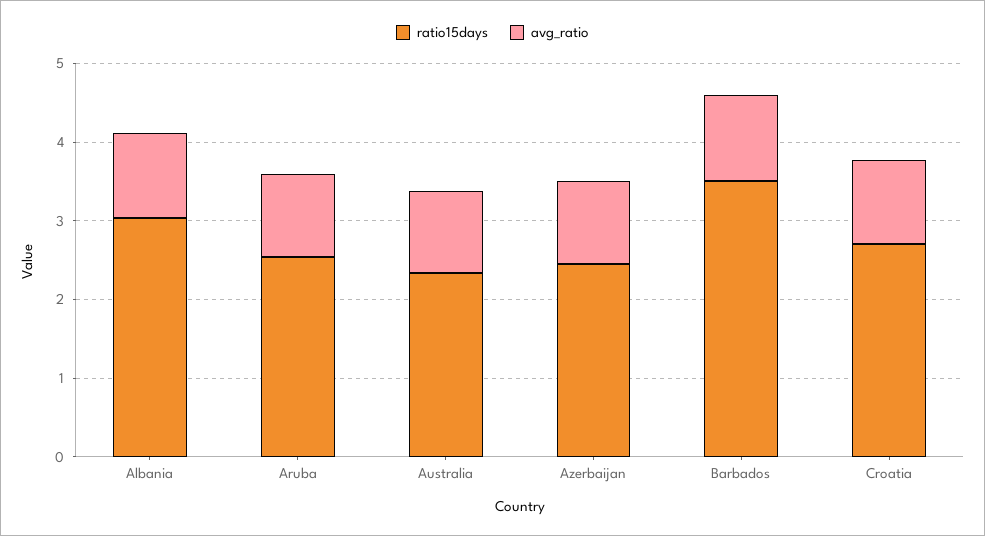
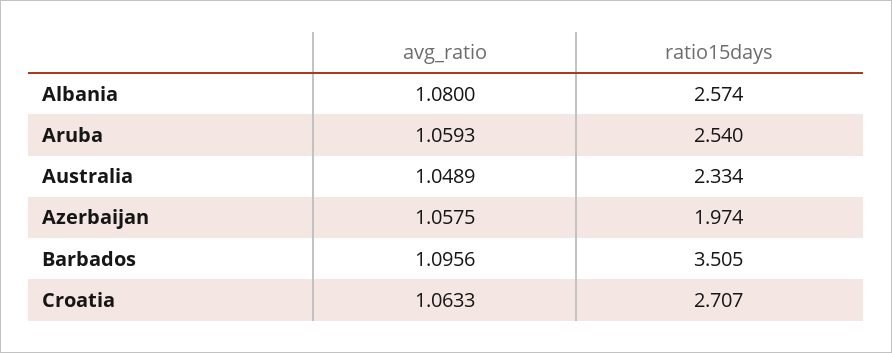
  {
    "ratio15days": {
-     "Albania": 3,
+     "Albania": 2.574,
      "Aruba": 2.54,
      "Australia": 2.334,
-     "Azerbaijan": 2.4,
+     "Azerbaijan": 1.974,
      "Barbados": 3.505,
      "Croatia": 2.707
    },
    "avg_ratio": {
      "Albania": 1.08,
      "Aruba": 1.0593,
      "Australia": 1.0489,
      "Azerbaijan": 1.0575,
      "Barbados": 1.0956,
      "Croatia": 1.0633
    }
  }

